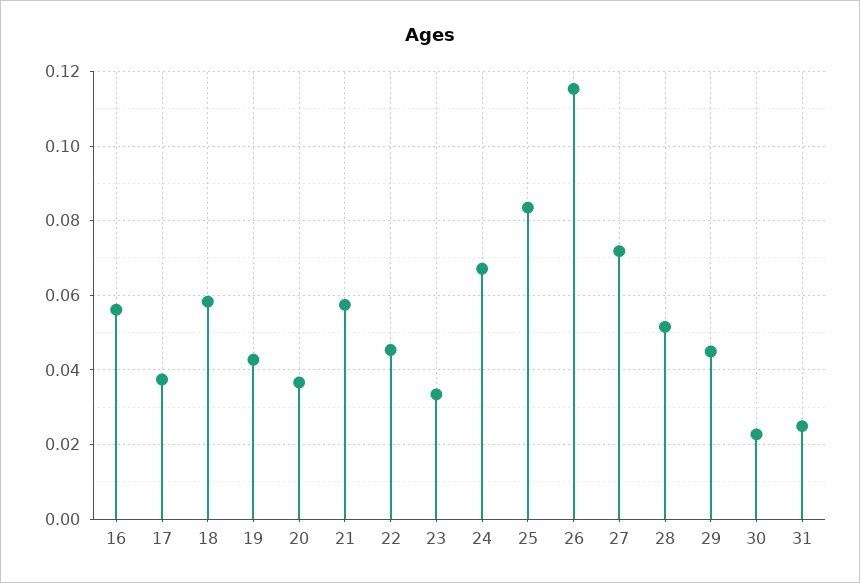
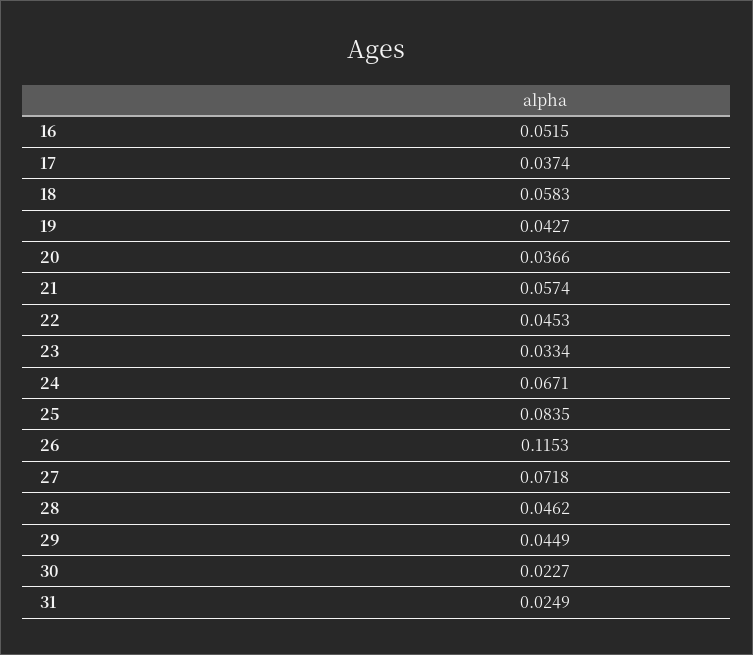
  {
-   "16": 0.056,
+   "16": 0.0515,
    "17": 0.0374,
    "18": 0.0583,
    "19": 0.0427,
    "20": 0.0366,
    "21": 0.0574,
    "22": 0.0453,
    "23": 0.0334,
    "24": 0.0671,
    "25": 0.0835,
    "26": 0.1153,
    "27": 0.0718,
-   "28": 0.052,
+   "28": 0.0462,
    "29": 0.0449,
    "30": 0.0227,
    "31": 0.0249
  }

